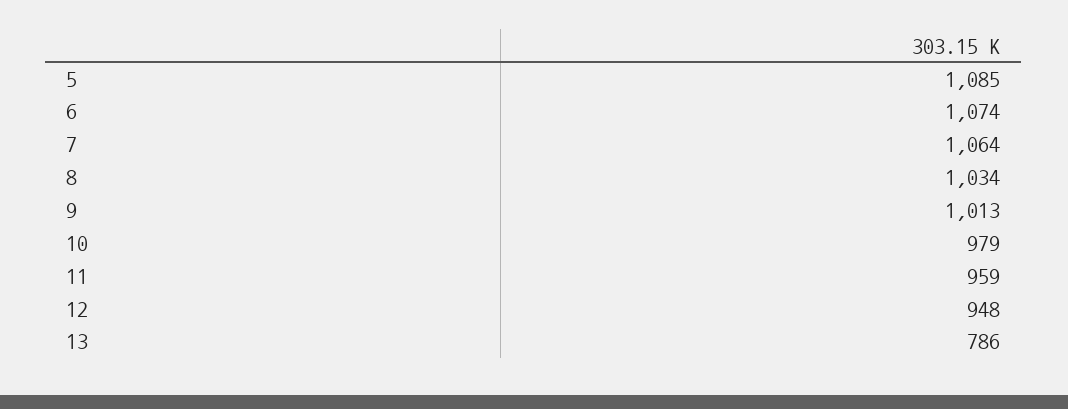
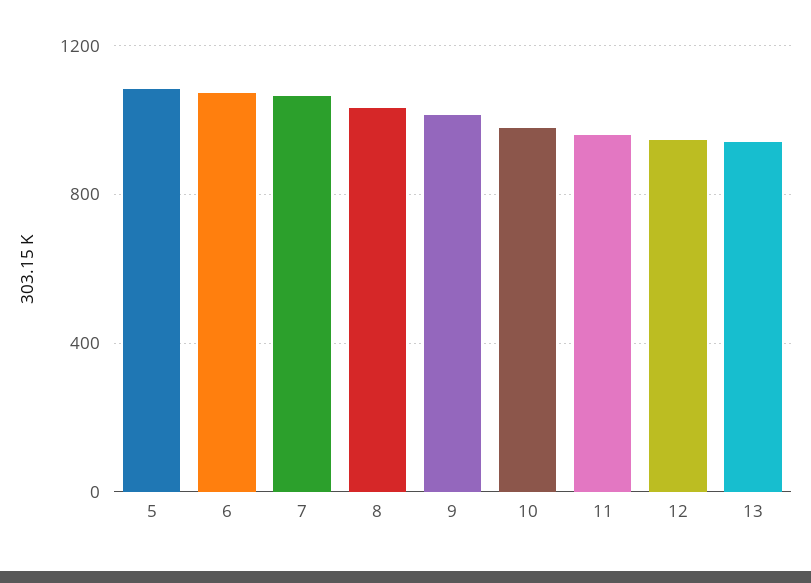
  {
    "5": 1085,
    "6": 1074,
    "7": 1064,
    "8": 1034,
    "9": 1013,
    "10": 979,
    "11": 959,
    "12": 948,
-   "13": 786
+   "13": 950
  }

